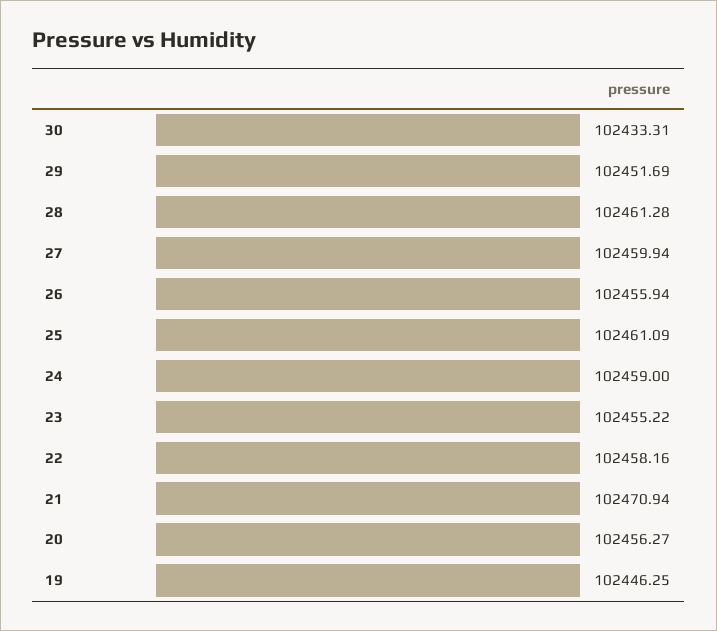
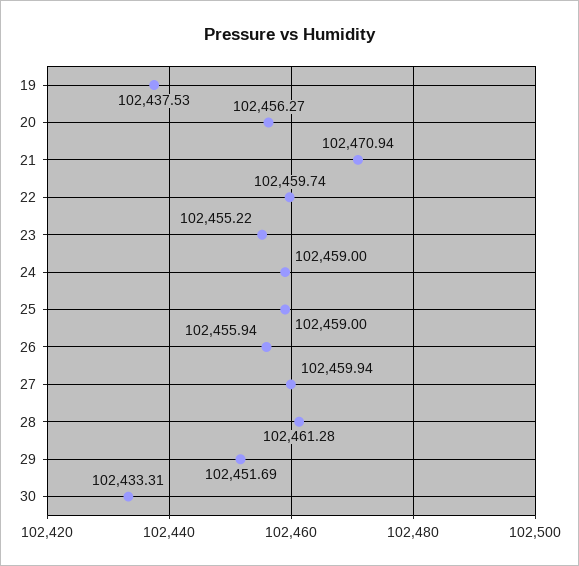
  {
    "30": 102433.31,
    "29": 102451.69,
    "28": 102461.28,
    "27": 102459.94,
    "26": 102455.94,
-   "25": 102461.09,
+   "25": 102459,
    "24": 102459,
    "23": 102455.22,
-   "22": 102458.16,
+   "22": 102459.74,
    "21": 102470.94,
    "20": 102456.27,
-   "19": 102446.25
+   "19": 102437.53
  }

